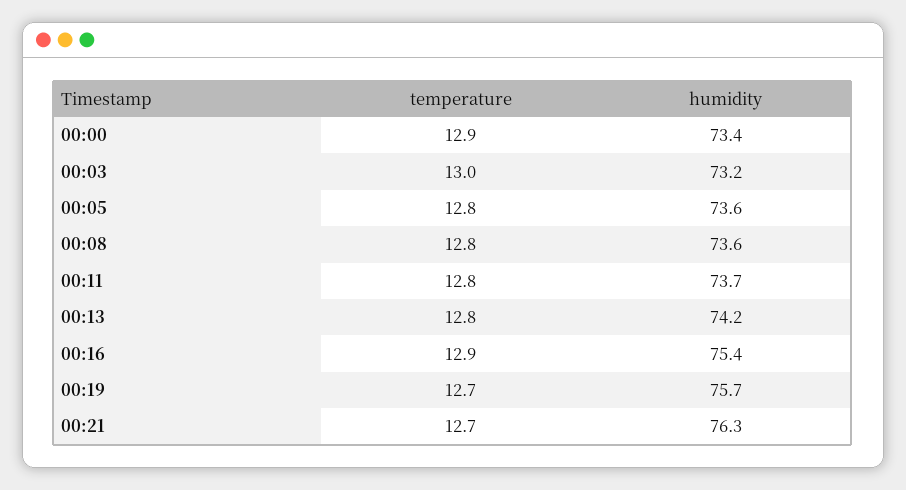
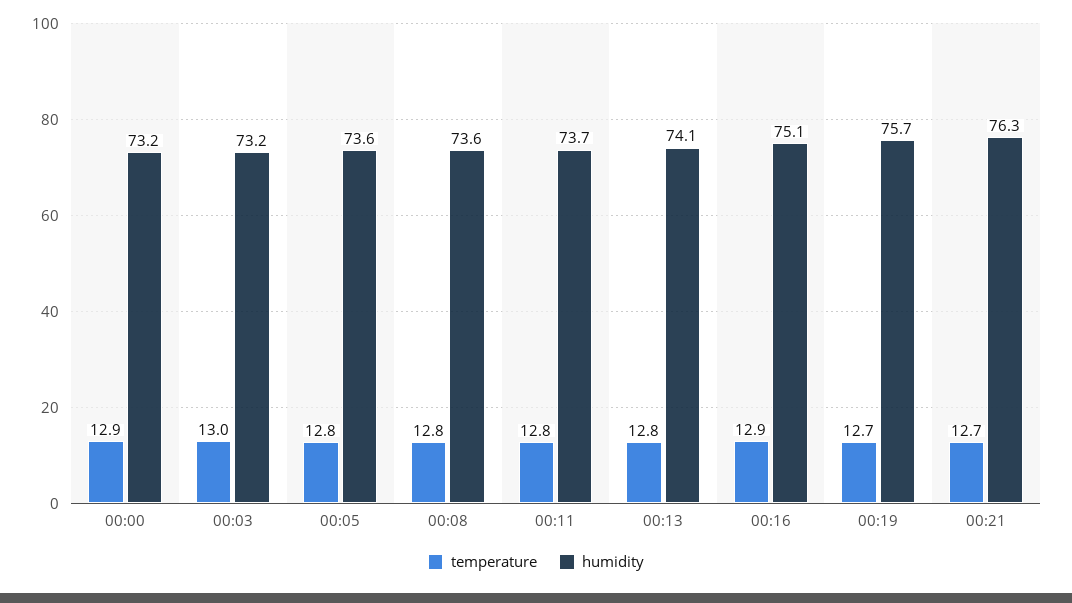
  {
    "temperature": {
      "00:00": 12.9,
      "00:03": 13,
      "00:05": 12.8,
      "00:08": 12.8,
      "00:11": 12.8,
      "00:13": 12.8,
      "00:16": 12.9,
      "00:19": 12.7,
      "00:21": 12.7
    },
    "humidity": {
-     "00:00": 73.4,
+     "00:00": 73.2,
      "00:03": 73.2,
      "00:05": 73.6,
      "00:08": 73.6,
      "00:11": 73.7,
-     "00:13": 74.2,
+     "00:13": 74.1,
-     "00:16": 75.4,
+     "00:16": 75.1,
      "00:19": 75.7,
      "00:21": 76.3
    }
  }

